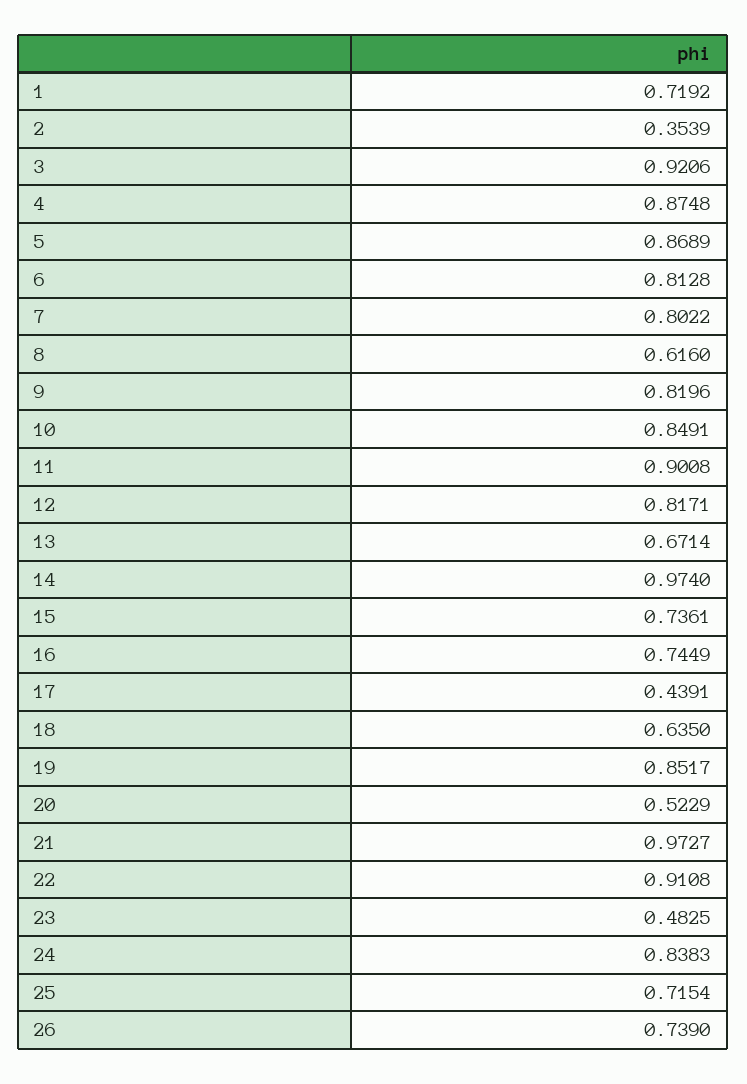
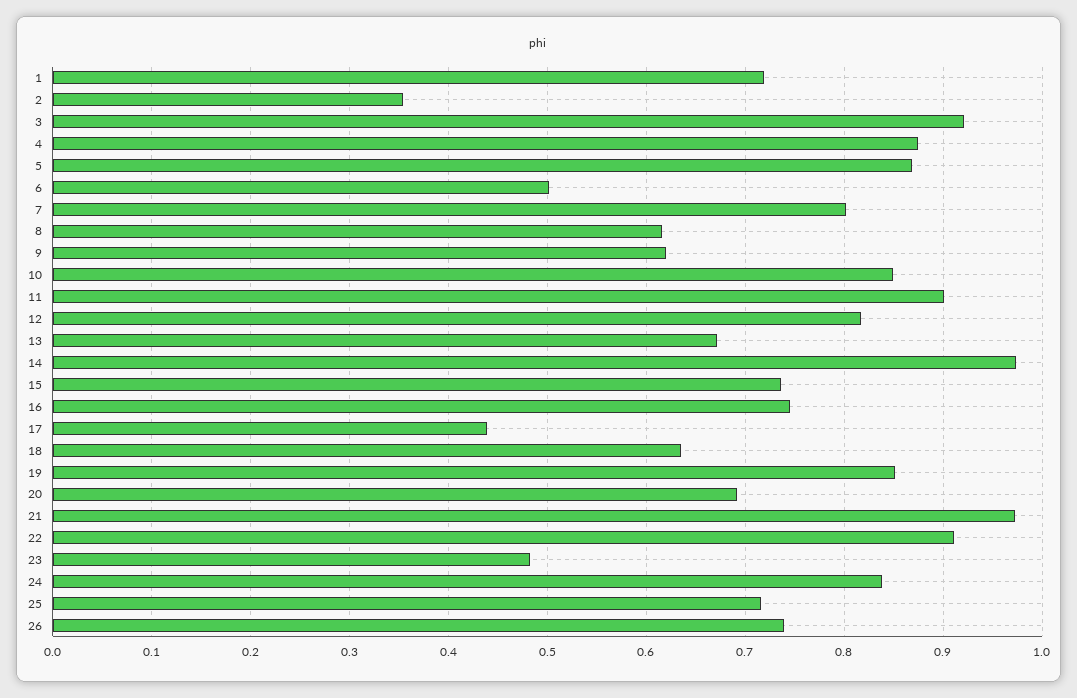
  {
    "1": 0.7192,
    "2": 0.3539,
    "3": 0.9206,
    "4": 0.8748,
    "5": 0.8689,
-   "6": 0.8128,
+   "6": 0.5,
    "7": 0.8022,
    "8": 0.616,
-   "9": 0.8196,
+   "9": 0.62,
    "10": 0.8491,
    "11": 0.9008,
    "12": 0.8171,
    "13": 0.6714,
    "14": 0.974,
    "15": 0.7361,
    "16": 0.7449,
    "17": 0.4391,
    "18": 0.635,
    "19": 0.8517,
-   "20": 0.5229,
+   "20": 0.69,
    "21": 0.9727,
    "22": 0.9108,
    "23": 0.4825,
    "24": 0.8383,
    "25": 0.7154,
    "26": 0.739
  }

